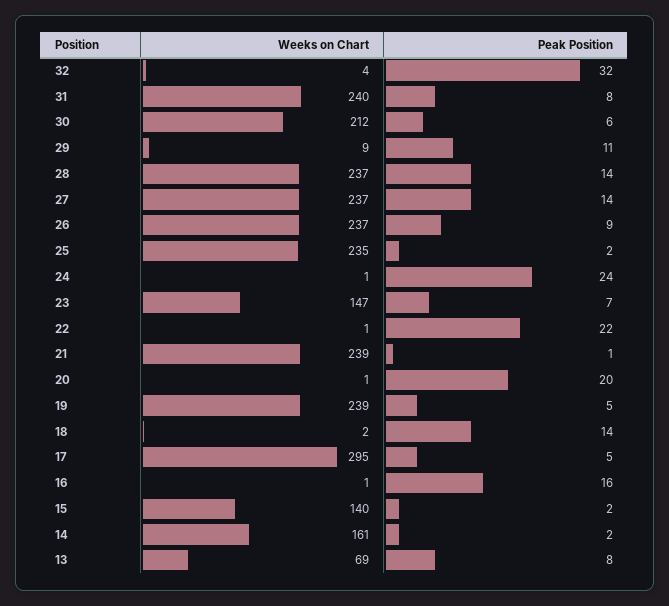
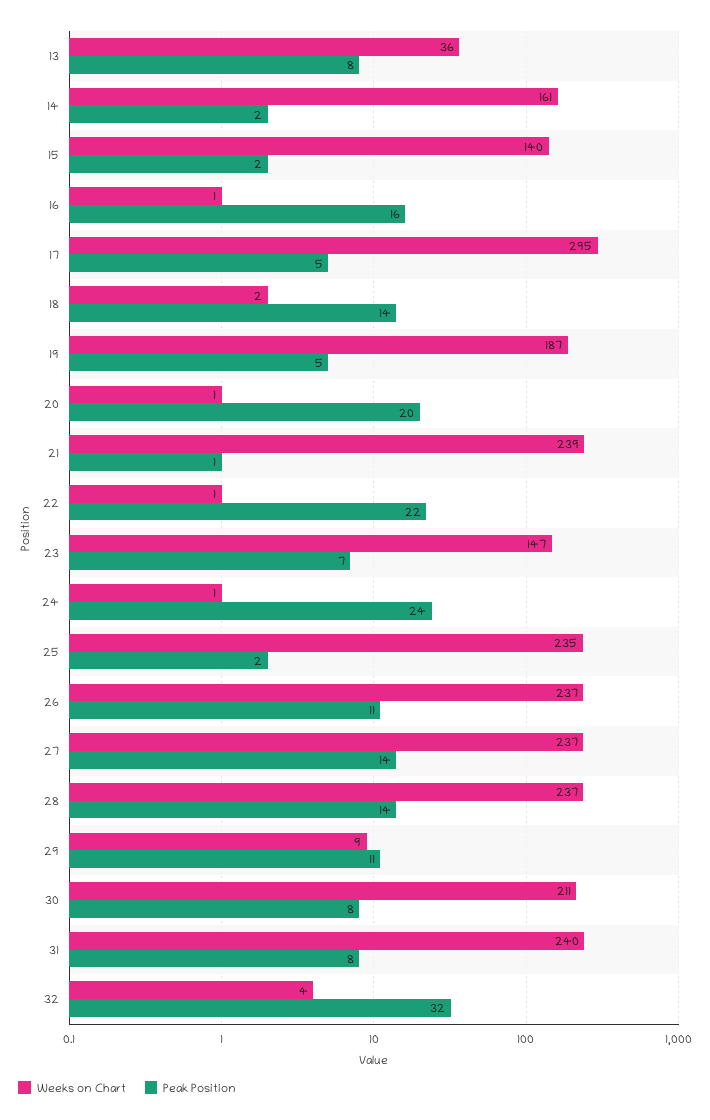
  {
    "Weeks on Chart": {
      "32": 4,
      "31": 240,
-     "30": 212,
+     "30": 211,
      "29": 9,
      "28": 237,
      "27": 237,
      "26": 237,
      "25": 235,
      "24": 1,
      "23": 147,
      "22": 1,
      "21": 239,
      "20": 1,
-     "19": 239,
+     "19": 187,
      "18": 2,
      "17": 295,
      "16": 1,
      "15": 140,
      "14": 161,
-     "13": 69
+     "13": 36
    },
    "Peak Position": {
      "32": 32,
      "31": 8,
-     "30": 6,
+     "30": 8,
      "29": 11,
      "28": 14,
      "27": 14,
-     "26": 9,
+     "26": 11,
      "25": 2,
      "24": 24,
      "23": 7,
      "22": 22,
      "21": 1,
      "20": 20,
      "19": 5,
      "18": 14,
      "17": 5,
      "16": 16,
      "15": 2,
      "14": 2,
      "13": 8
    }
  }

